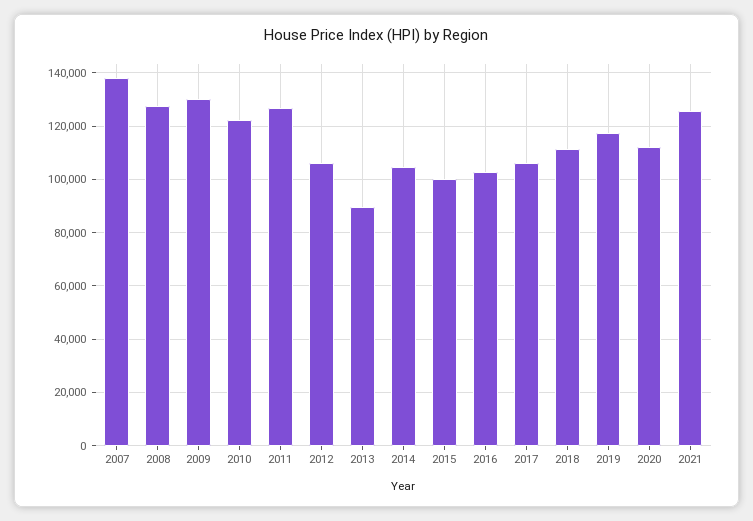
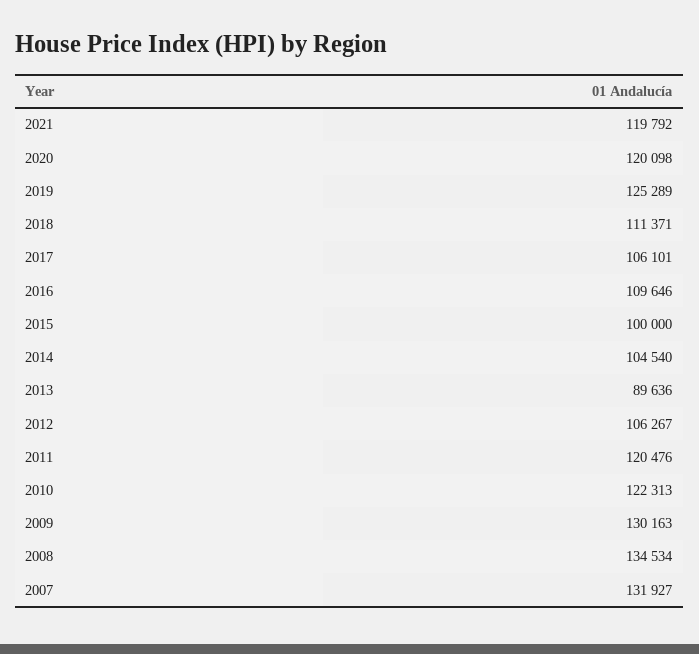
  {
-   "2007": 137500,
+   "2007": 131927,
-   "2008": 127500,
+   "2008": 134534,
    "2009": 130163,
    "2010": 122313,
-   "2011": 127500,
+   "2011": 120476,
    "2012": 106267,
    "2013": 89636,
    "2014": 104540,
    "2015": 100000,
-   "2016": 102500,
+   "2016": 109646,
    "2017": 106101,
    "2018": 111371,
-   "2019": 117500,
+   "2019": 125289,
-   "2020": 112500,
+   "2020": 120098,
-   "2021": 125000
+   "2021": 119792
  }

